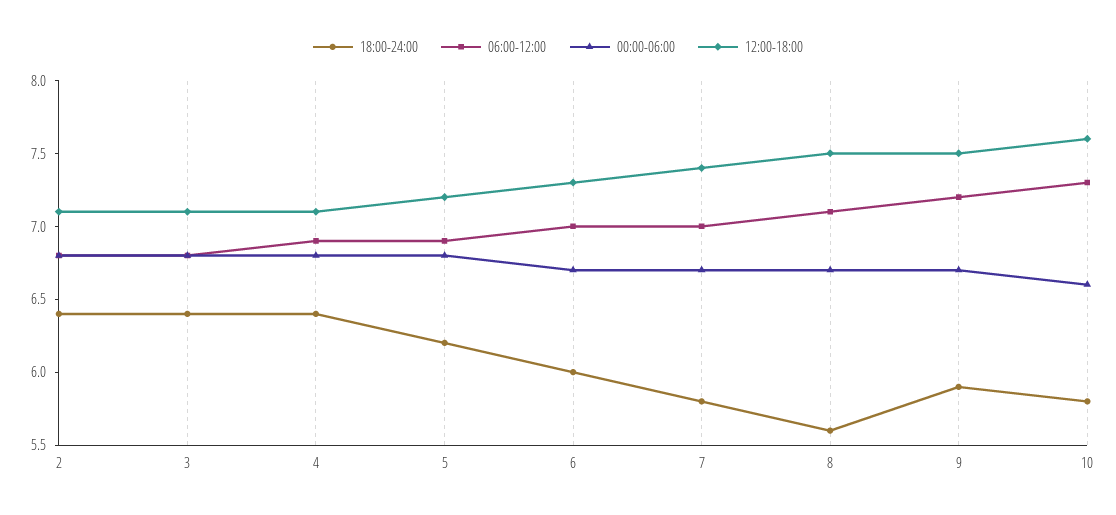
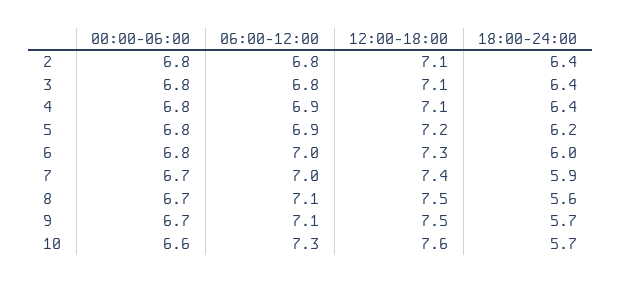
  {
    "18:00-24:00": {
      "2": 6.4,
      "3": 6.4,
      "4": 6.4,
      "5": 6.2,
      "6": 6,
-     "7": 5.8,
+     "7": 5.9,
      "8": 5.6,
-     "9": 5.9,
+     "9": 5.7,
-     "10": 5.8
+     "10": 5.7
    },
    "06:00-12:00": {
      "2": 6.8,
      "3": 6.8,
      "4": 6.9,
      "5": 6.9,
      "6": 7,
      "7": 7,
      "8": 7.1,
-     "9": 7.2,
+     "9": 7.1,
      "10": 7.3
    },
    "00:00-06:00": {
      "2": 6.8,
      "3": 6.8,
      "4": 6.8,
      "5": 6.8,
-     "6": 6.7,
+     "6": 6.8,
      "7": 6.7,
      "8": 6.7,
      "9": 6.7,
      "10": 6.6
    },
    "12:00-18:00": {
      "2": 7.1,
      "3": 7.1,
      "4": 7.1,
      "5": 7.2,
      "6": 7.3,
      "7": 7.4,
      "8": 7.5,
      "9": 7.5,
      "10": 7.6
    }
  }

